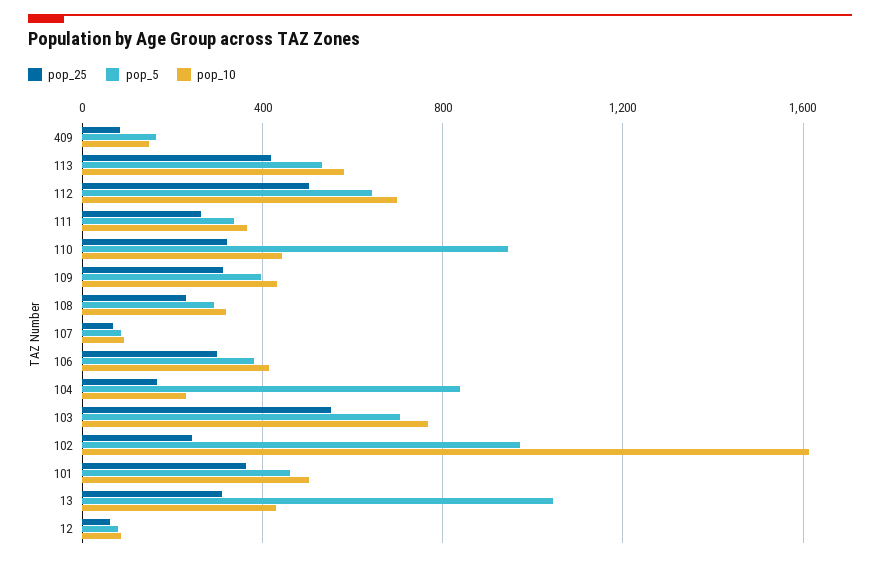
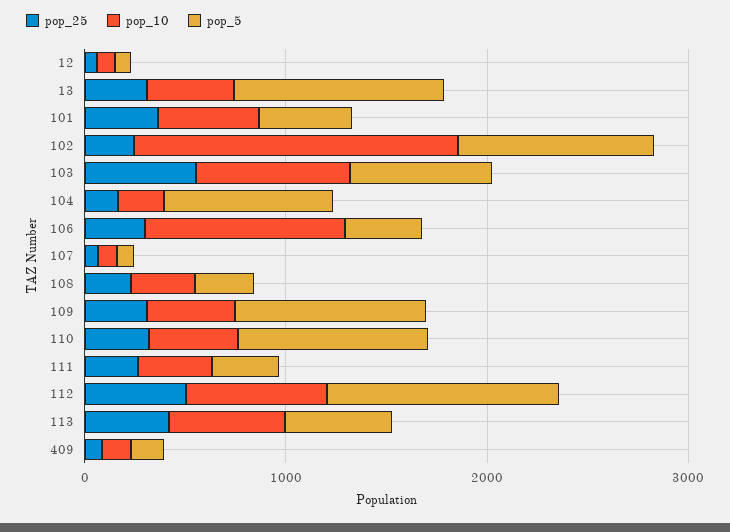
  {
    "pop_25": {
      "409": 100,
      "113": 400,
      "112": 500,
      "111": 250,
      "110": 300,
      "109": 300,
      "108": 250,
      "107": 50,
      "106": 300,
      "104": 150,
      "103": 550,
      "102": 250,
      "101": 350,
      "13": 300,
      "12": 50
    },
    "pop_5": {
      "409": 150,
      "113": 550,
-     "112": 650,
+     "112": 1200,
      "111": 350,
      "110": 950,
-     "109": 400,
+     "109": 1000,
      "108": 300,
      "107": 100,
      "106": 400,
      "104": 850,
      "103": 700,
      "102": 950,
      "101": 450,
      "13": 1050,
      "12": 100
    },
    "pop_10": {
      "409": 150,
      "113": 600,
      "112": 700,
      "111": 350,
      "110": 450,
      "109": 450,
      "108": 300,
      "107": 100,
-     "106": 400,
+     "106": 1000,
      "104": 250,
      "103": 750,
      "102": 1600,
      "101": 500,
      "13": 450,
      "12": 100
    }
  }

